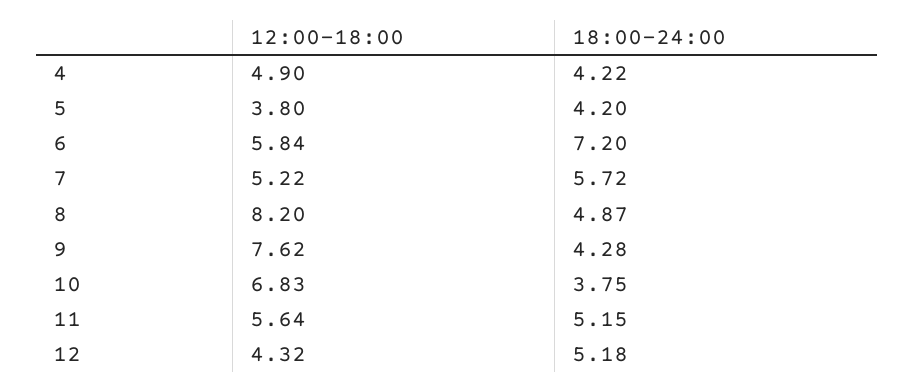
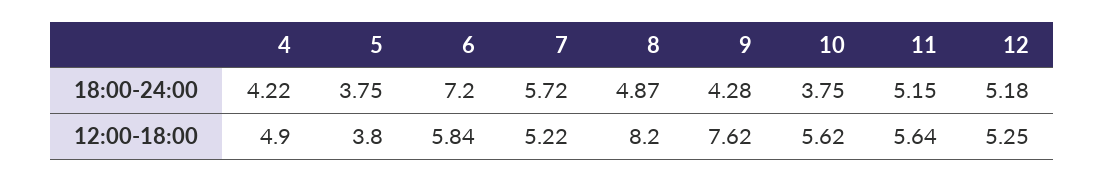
  {
    "12:00-18:00": {
      "4": 4.9,
      "5": 3.8,
      "6": 5.84,
      "7": 5.22,
      "8": 8.2,
      "9": 7.62,
-     "10": 6.83,
+     "10": 5.62,
      "11": 5.64,
-     "12": 4.32
+     "12": 5.25
    },
    "18:00-24:00": {
      "4": 4.22,
-     "5": 4.2,
+     "5": 3.75,
      "6": 7.2,
      "7": 5.72,
      "8": 4.87,
      "9": 4.28,
      "10": 3.75,
      "11": 5.15,
      "12": 5.18
    }
  }

